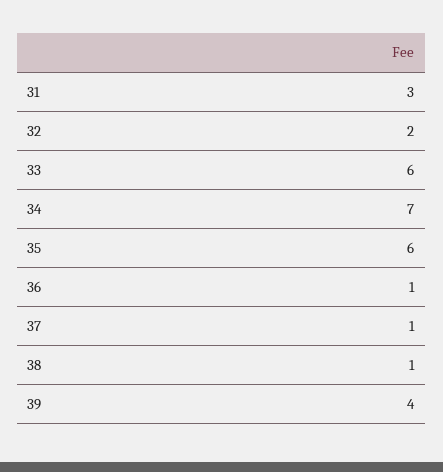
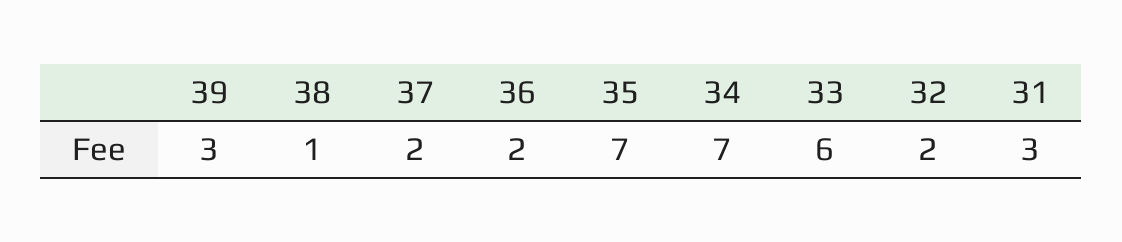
  {
    "31": 3,
    "32": 2,
    "33": 6,
    "34": 7,
-   "35": 6,
+   "35": 7,
-   "36": 1,
+   "36": 2,
-   "37": 1,
+   "37": 2,
    "38": 1,
-   "39": 4
+   "39": 3
  }

